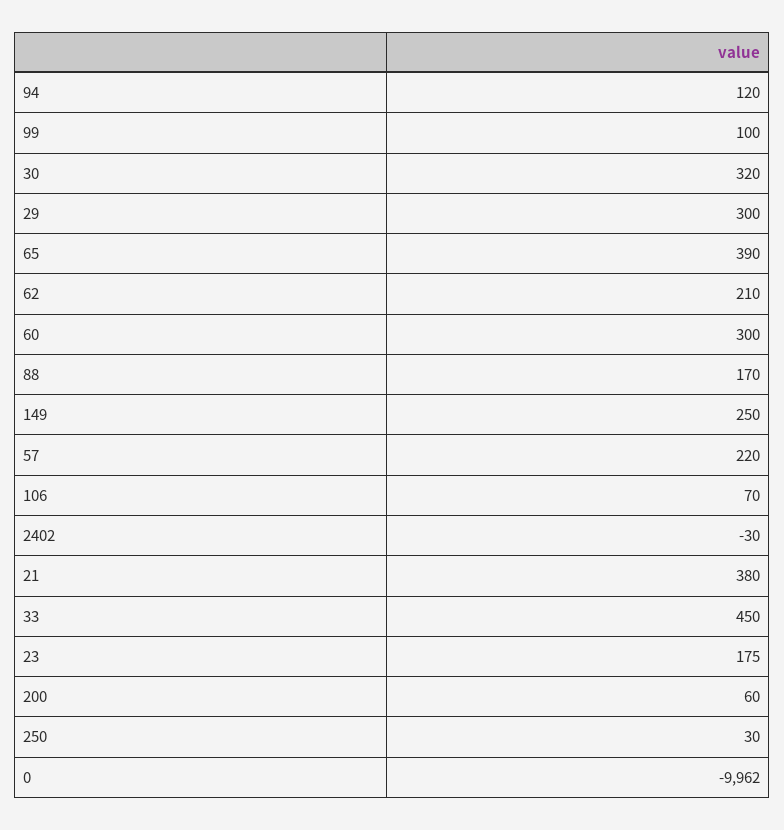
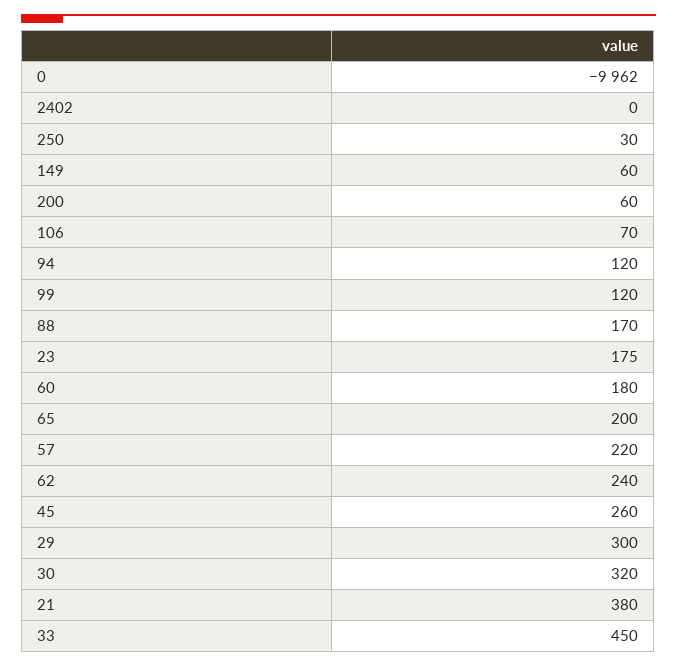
  {
    "94": 120,
-   "99": 100,
+   "99": 120,
    "30": 320,
    "29": 300,
-   "65": 390,
+   "65": 200,
-   "62": 210,
+   "62": 240,
-   "60": 300,
+   "60": 180,
    "88": 170,
-   "149": 250,
+   "149": 60,
    "57": 220,
    "106": 70,
-   "2402": -30,
+   "2402": 0,
    "21": 380,
    "33": 450,
    "23": 175,
    "200": 60,
    "250": 30,
-   "0": -9962
+   "0": -9962,
+   "45": 260
  }

